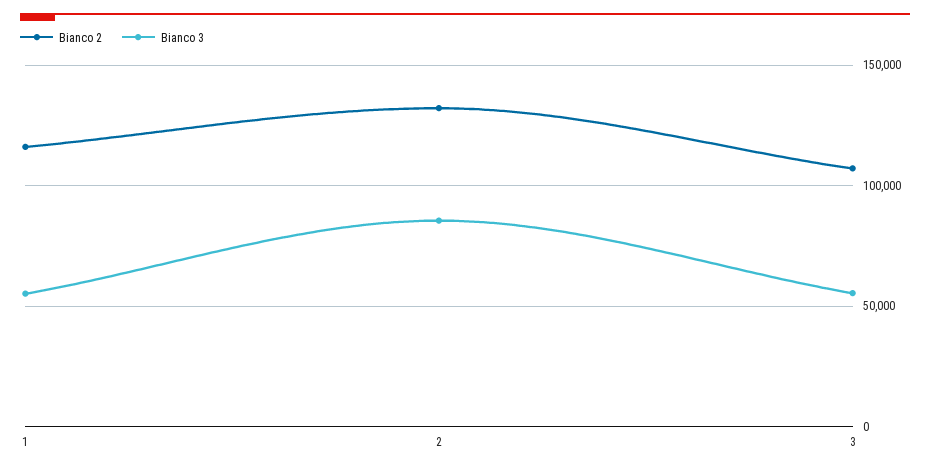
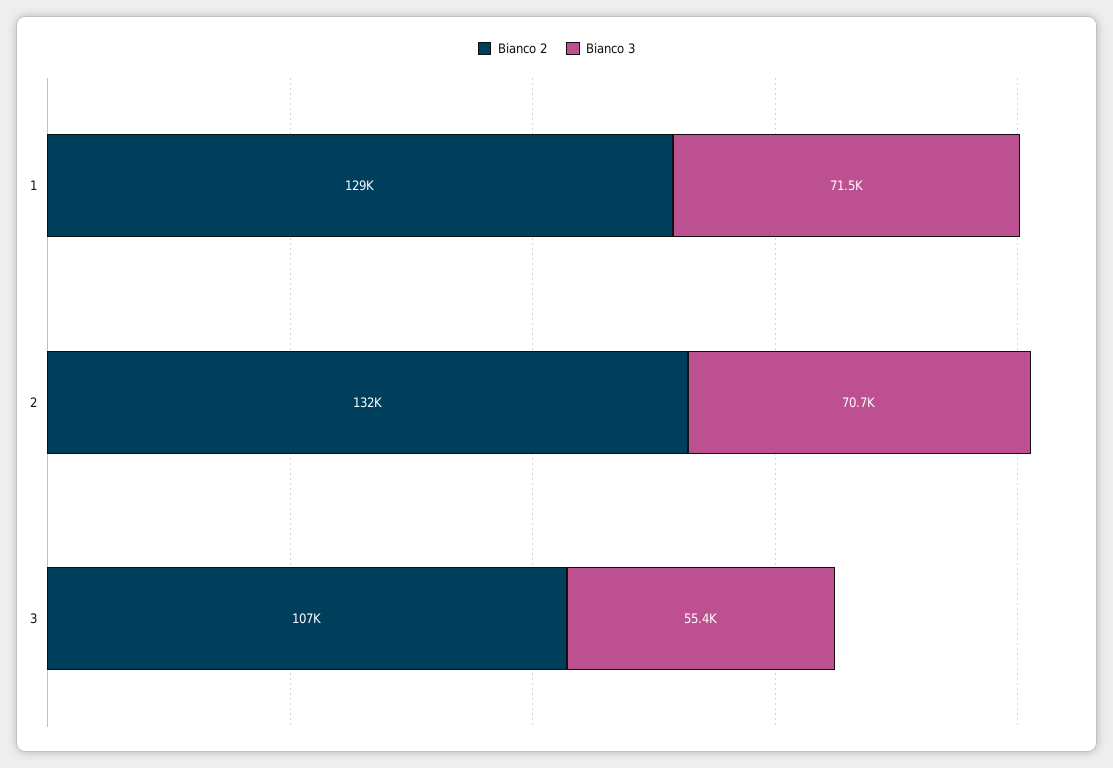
  {
    "Bianco 2": {
-     "1": 115000,
+     "1": 129000,
      "2": 132000,
      "3": 107000
    },
    "Bianco 3": {
-     "1": 55000,
+     "1": 71500,
-     "2": 85000,
+     "2": 70700,
      "3": 55400
    }
  }

